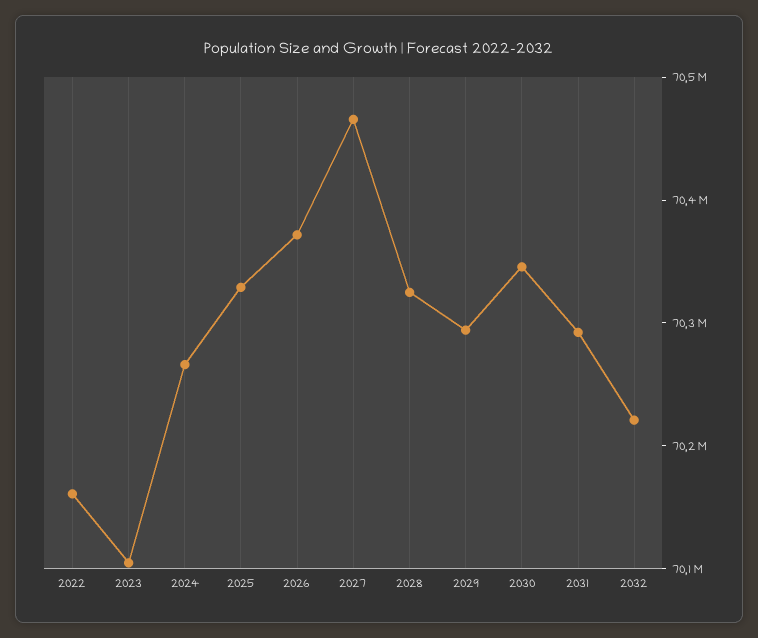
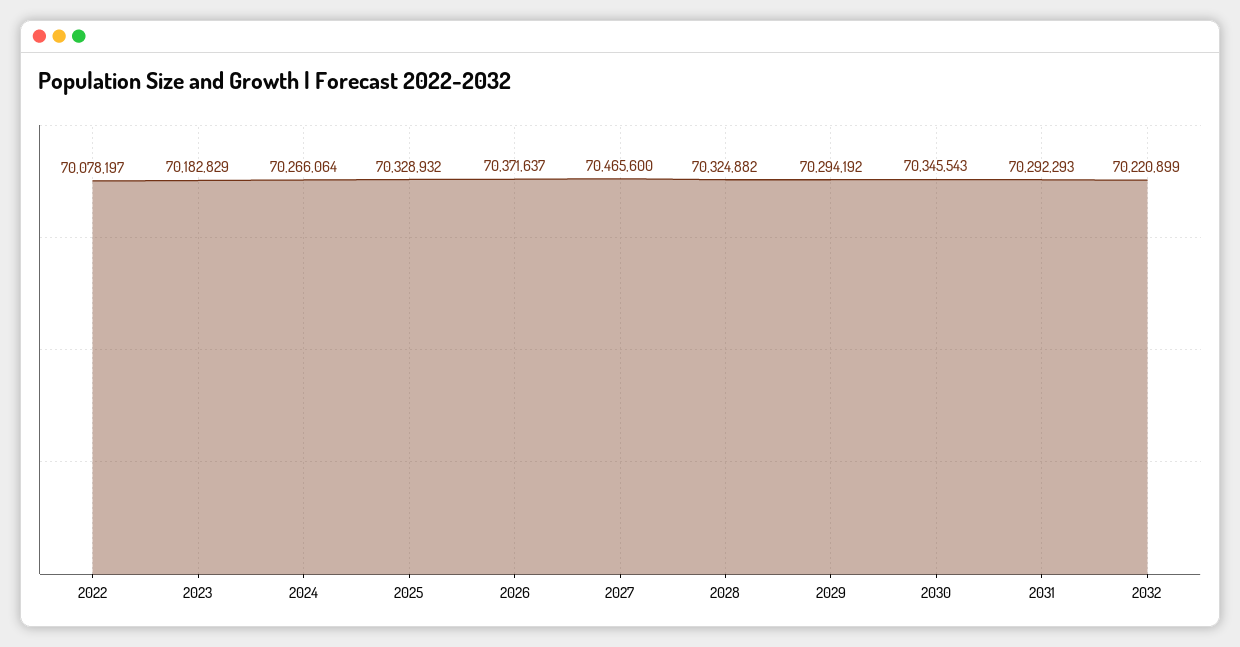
  {
-   "2022": 70160000,
+   "2022": 70078197,
-   "2023": 70100000,
+   "2023": 70182829,
    "2024": 70266064,
    "2025": 70328932,
    "2026": 70371637,
    "2027": 70465600,
    "2028": 70324882,
    "2029": 70294192,
    "2030": 70345543,
    "2031": 70292293,
    "2032": 70220899
  }

